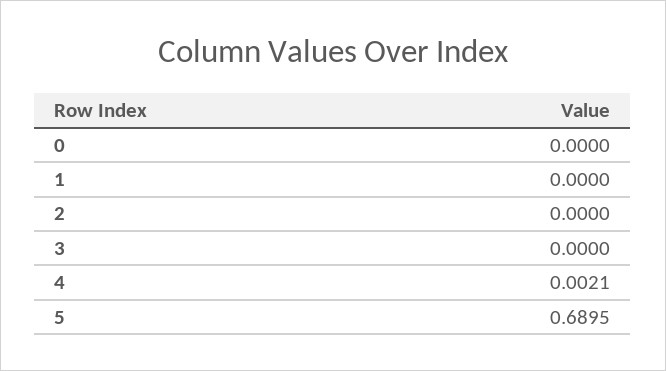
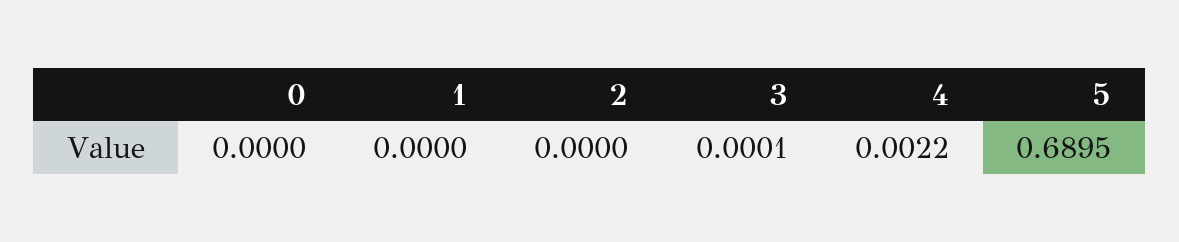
  {
    "0": 0,
    "1": 0,
    "2": 0,
-   "3": 0,
+   "3": 0.0001,
-   "4": 0.0021,
+   "4": 0.0022,
    "5": 0.6895
  }

